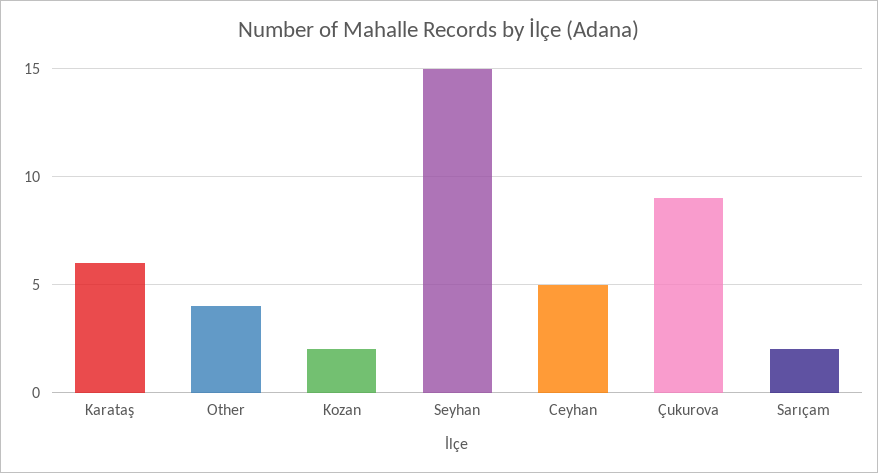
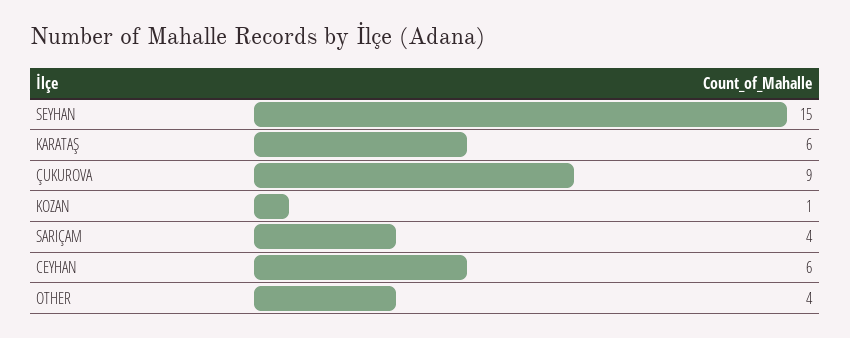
  {
    "Karataş": 6,
    "Other": 4,
-   "Kozan": 2,
+   "Kozan": 1,
    "Seyhan": 15,
-   "Ceyhan": 5,
+   "Ceyhan": 6,
    "Çukurova": 9,
-   "Sarıçam": 2
+   "Sarıçam": 4
  }

